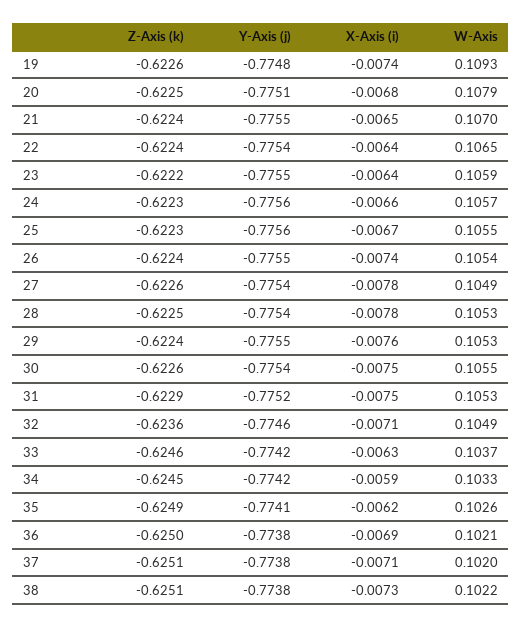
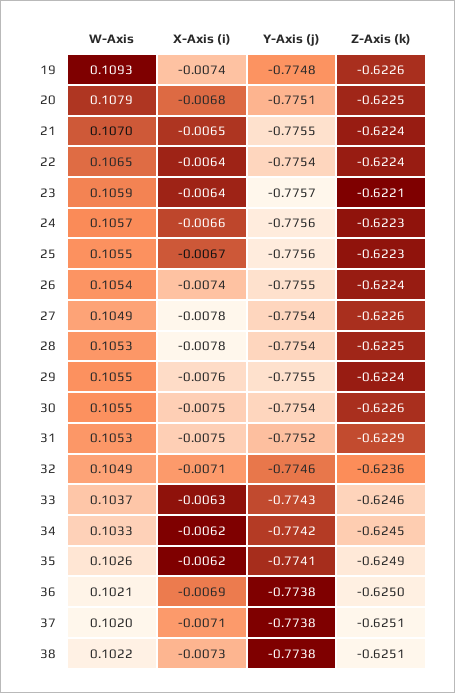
  {
    "Z-Axis (k)": {
      "19": -0.6226,
      "20": -0.6225,
      "21": -0.6224,
      "22": -0.6224,
-     "23": -0.6222,
+     "23": -0.6221,
      "24": -0.6223,
      "25": -0.6223,
      "26": -0.6224,
      "27": -0.6226,
      "28": -0.6225,
      "29": -0.6224,
      "30": -0.6226,
      "31": -0.6229,
      "32": -0.6236,
      "33": -0.6246,
      "34": -0.6245,
      "35": -0.6249,
      "36": -0.625,
      "37": -0.6251,
      "38": -0.6251
    },
    "Y-Axis (j)": {
      "19": -0.7748,
      "20": -0.7751,
      "21": -0.7755,
      "22": -0.7754,
-     "23": -0.7755,
+     "23": -0.7757,
      "24": -0.7756,
      "25": -0.7756,
      "26": -0.7755,
      "27": -0.7754,
      "28": -0.7754,
      "29": -0.7755,
      "30": -0.7754,
      "31": -0.7752,
      "32": -0.7746,
-     "33": -0.7742,
+     "33": -0.7743,
      "34": -0.7742,
      "35": -0.7741,
      "36": -0.7738,
      "37": -0.7738,
      "38": -0.7738
    },
    "X-Axis (i)": {
      "19": -0.0074,
      "20": -0.0068,
      "21": -0.0065,
      "22": -0.0064,
      "23": -0.0064,
      "24": -0.0066,
      "25": -0.0067,
      "26": -0.0074,
      "27": -0.0078,
      "28": -0.0078,
      "29": -0.0076,
      "30": -0.0075,
      "31": -0.0075,
      "32": -0.0071,
      "33": -0.0063,
-     "34": -0.0059,
+     "34": -0.0062,
      "35": -0.0062,
      "36": -0.0069,
      "37": -0.0071,
      "38": -0.0073
    },
    "W-Axis": {
      "19": 0.1093,
      "20": 0.1079,
      "21": 0.107,
      "22": 0.1065,
      "23": 0.1059,
      "24": 0.1057,
      "25": 0.1055,
      "26": 0.1054,
      "27": 0.1049,
      "28": 0.1053,
-     "29": 0.1053,
+     "29": 0.1055,
      "30": 0.1055,
      "31": 0.1053,
      "32": 0.1049,
      "33": 0.1037,
      "34": 0.1033,
      "35": 0.1026,
      "36": 0.1021,
      "37": 0.102,
      "38": 0.1022
    }
  }

